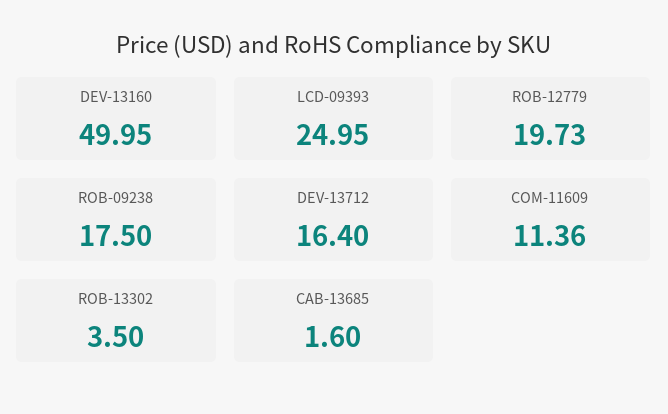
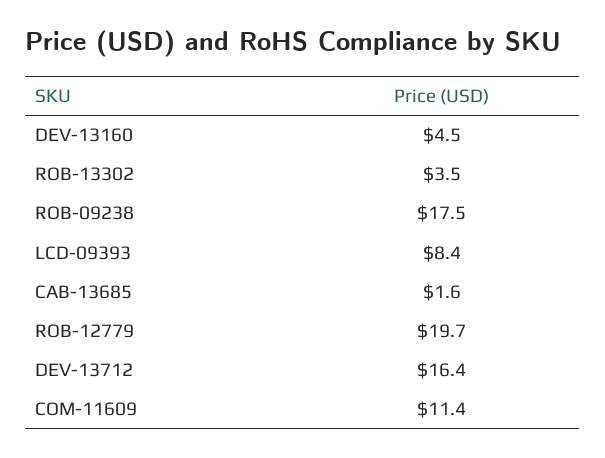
  {
-   "DEV-13160": 49.95,
+   "DEV-13160": 4.5,
-   "LCD-09393": 24.95,
+   "LCD-09393": 8.4,
    "ROB-12779": 19.73,
    "ROB-09238": 17.5,
    "DEV-13712": 16.4,
    "COM-11609": 11.36,
    "ROB-13302": 3.5,
    "CAB-13685": 1.6
  }

